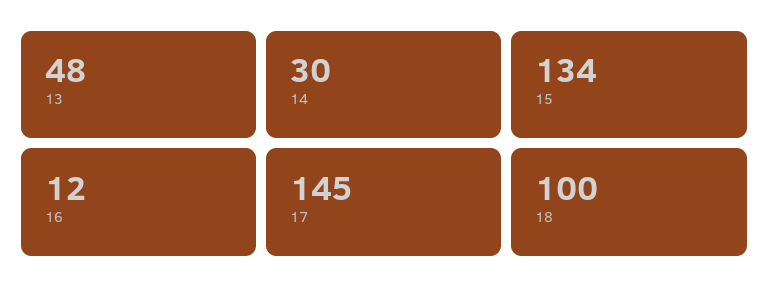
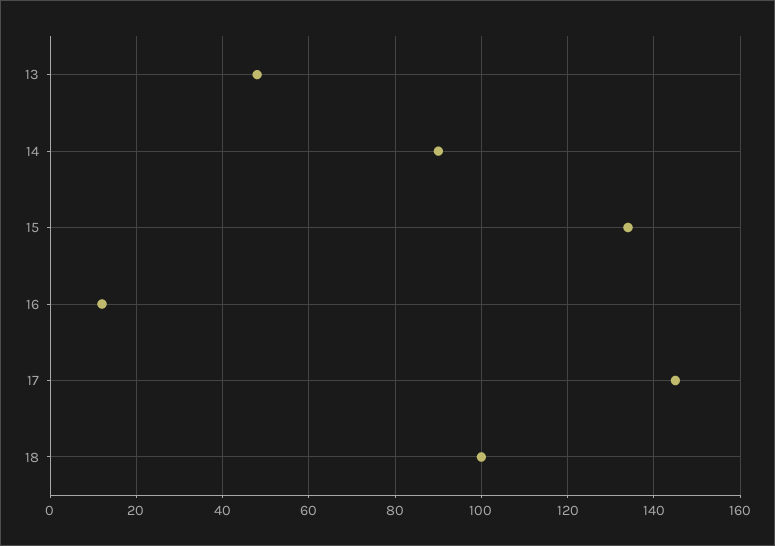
  {
    "13": 48,
-   "14": 30,
+   "14": 90,
    "15": 134,
    "16": 12,
    "17": 145,
    "18": 100
  }

